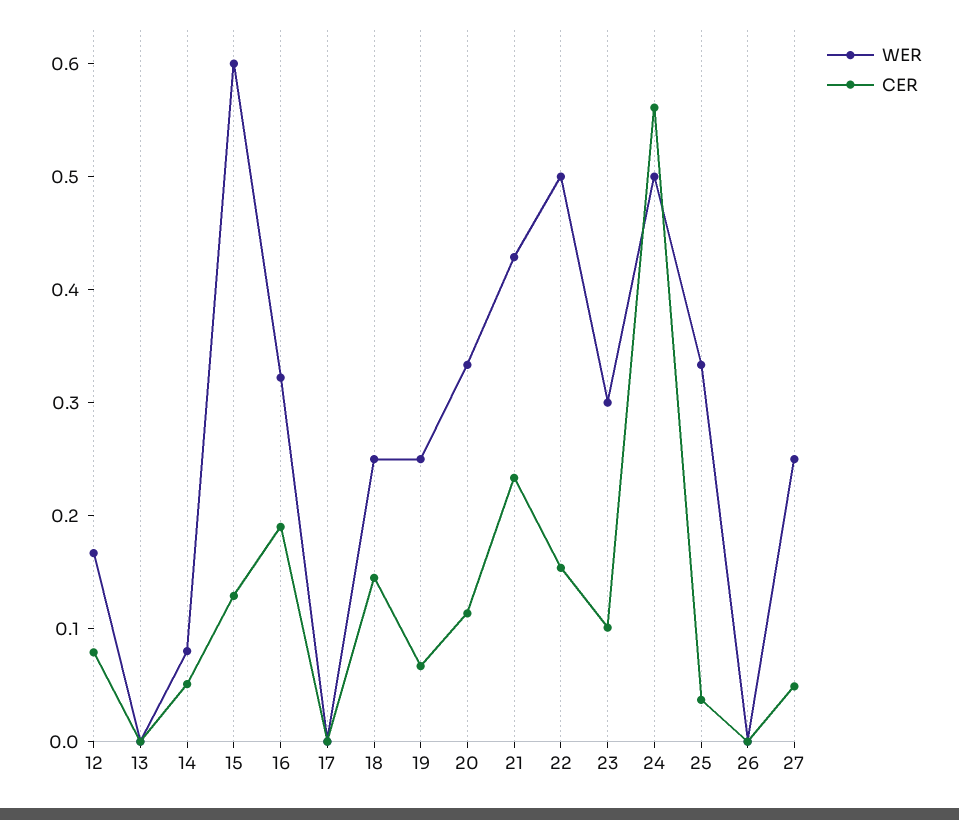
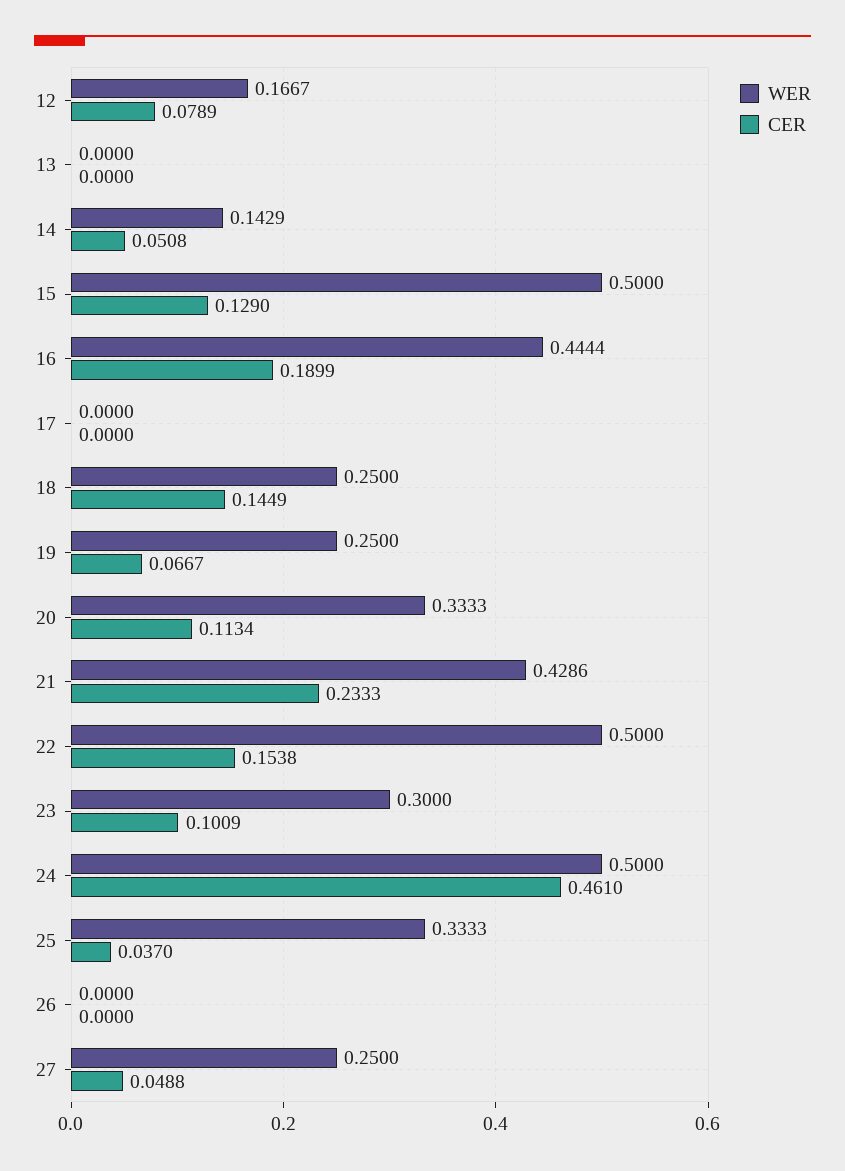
  {
    "WER": {
      "12": 0.1667,
      "13": 0,
-     "14": 0.08,
+     "14": 0.1429,
-     "15": 0.6,
+     "15": 0.5,
-     "16": 0.32,
+     "16": 0.4444,
      "17": 0,
      "18": 0.25,
      "19": 0.25,
      "20": 0.3333,
      "21": 0.4286,
      "22": 0.5,
      "23": 0.3,
      "24": 0.5,
      "25": 0.3333,
      "26": 0,
      "27": 0.25
    },
    "CER": {
      "12": 0.0789,
      "13": 0,
      "14": 0.0508,
      "15": 0.129,
      "16": 0.1899,
      "17": 0,
      "18": 0.1449,
      "19": 0.0667,
      "20": 0.1134,
      "21": 0.2333,
      "22": 0.1538,
      "23": 0.1009,
-     "24": 0.56,
+     "24": 0.461,
      "25": 0.037,
      "26": 0,
      "27": 0.0488
    }
  }

